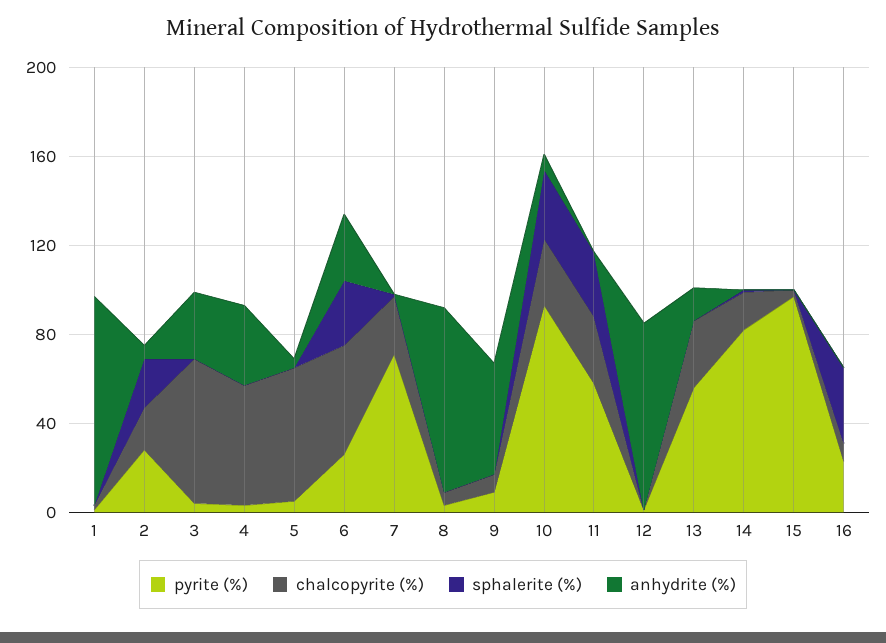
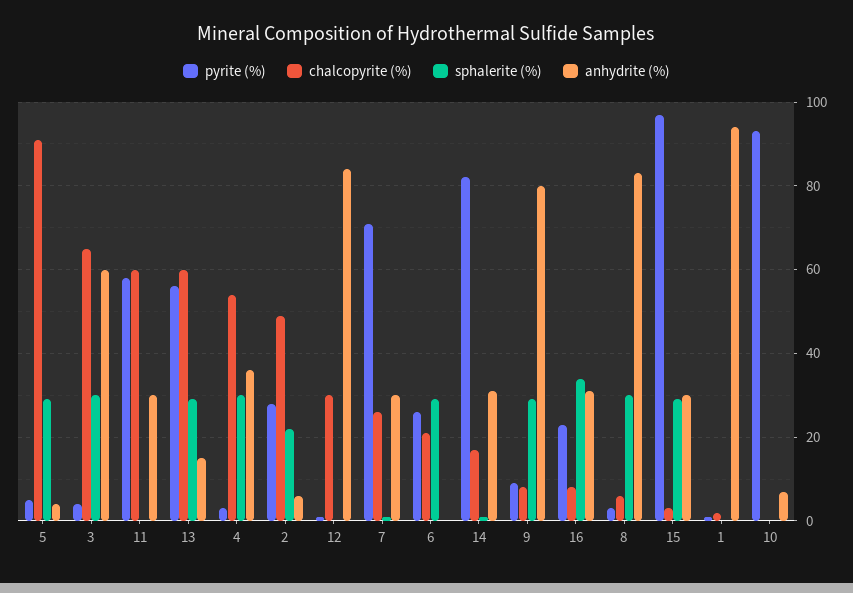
  {
    "pyrite (%)": {
      "1": 0,
      "2": 30,
      "3": 5,
      "4": 5,
      "5": 5,
      "6": 25,
      "7": 70,
      "8": 5,
      "9": 10,
      "10": 95,
      "11": 60,
      "12": 0,
      "13": 55,
      "14": 80,
      "15": 95,
      "16": 25
    },
    "chalcopyrite (%)": {
      "1": 0,
-     "2": 20,
+     "2": 50,
      "3": 65,
      "4": 55,
-     "5": 60,
+     "5": 90,
-     "6": 50,
+     "6": 20,
      "7": 25,
      "8": 5,
      "9": 10,
-     "10": 30,
+     "10": 0,
-     "11": 30,
+     "11": 60,
-     "12": 0,
+     "12": 30,
-     "13": 30,
+     "13": 60,
      "14": 15,
      "15": 5,
      "16": 10
    },
    "sphalerite (%)": {
      "1": 0,
      "2": 20,
-     "3": 0,
+     "3": 30,
-     "4": 0,
+     "4": 30,
-     "5": 0,
+     "5": 30,
      "6": 30,
      "7": 0,
-     "8": 0,
+     "8": 30,
-     "9": 0,
+     "9": 30,
-     "10": 30,
+     "10": 0,
-     "11": 30,
+     "11": 0,
      "12": 0,
-     "13": 0,
+     "13": 30,
      "14": 0,
-     "15": 0,
+     "15": 30,
      "16": 35
    },
    "anhydrite (%)": {
      "1": 95,
      "2": 5,
-     "3": 30,
+     "3": 60,
      "4": 35,
      "5": 5,
-     "6": 30,
+     "6": 0,
-     "7": 0,
+     "7": 30,
      "8": 85,
-     "9": 50,
+     "9": 80,
      "10": 5,
-     "11": 0,
+     "11": 30,
      "12": 85,
      "13": 15,
-     "14": 0,
+     "14": 30,
-     "15": 0,
+     "15": 30,
-     "16": 0
+     "16": 30
    }
  }

